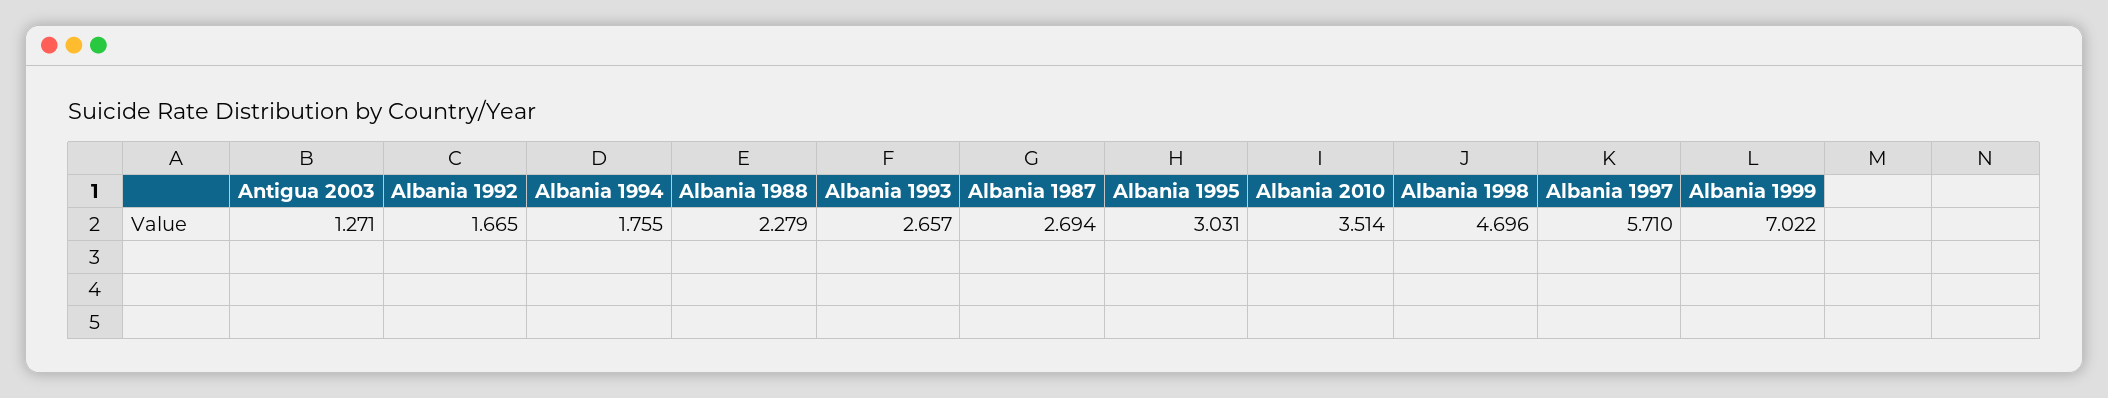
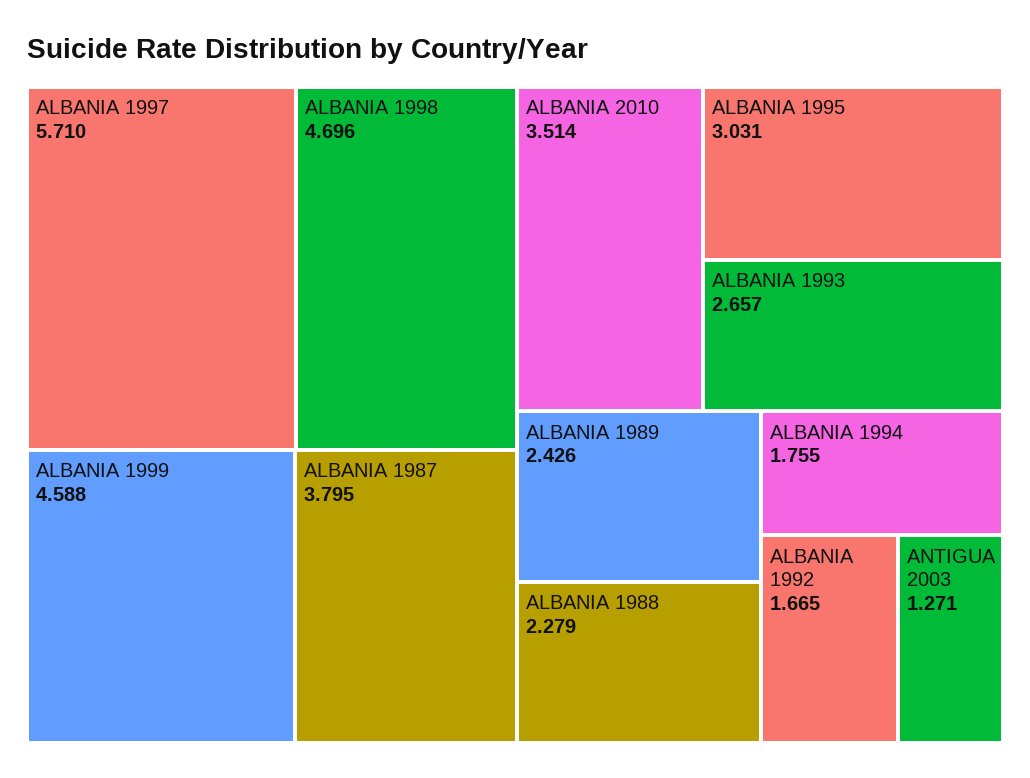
  {
    "Antigua 2003": 1.271,
    "Albania 1992": 1.665,
    "Albania 1994": 1.755,
    "Albania 1988": 2.279,
    "Albania 1993": 2.657,
-   "Albania 1987": 2.694,
+   "Albania 1987": 3.795,
    "Albania 1995": 3.031,
    "Albania 2010": 3.514,
    "Albania 1998": 4.696,
    "Albania 1997": 5.71,
-   "Albania 1999": 7.022
+   "Albania 1999": 4.588,
+   "ALBANIA 1989": 2.426
  }

